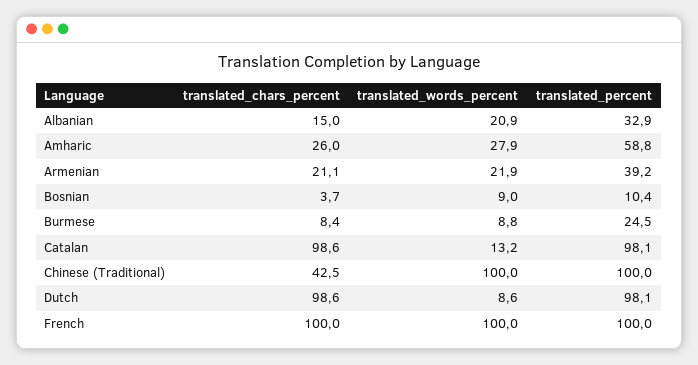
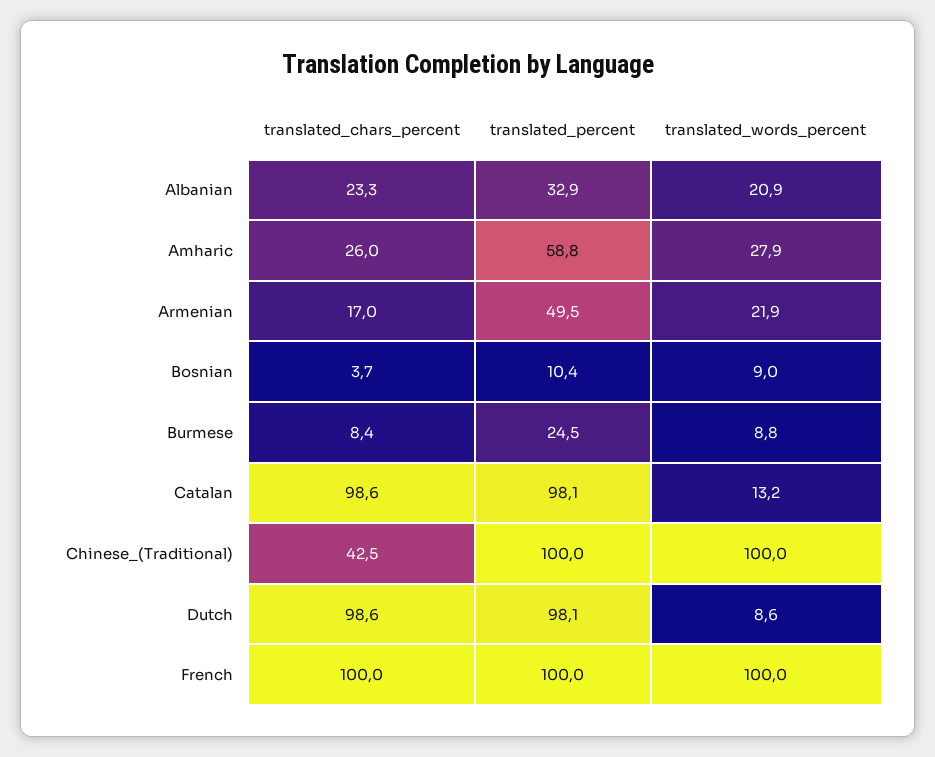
  {
    "translated_chars_percent": {
-     "Albanian": 15,
+     "Albanian": 23.3,
      "Amharic": 26,
-     "Armenian": 21.1,
+     "Armenian": 17,
      "Bosnian": 3.7,
      "Burmese": 8.4,
      "Catalan": 98.6,
      "Chinese (Traditional)": 42.5,
      "Dutch": 98.6,
      "French": 100
    },
    "translated_words_percent": {
      "Albanian": 20.9,
      "Amharic": 27.9,
      "Armenian": 21.9,
      "Bosnian": 9,
      "Burmese": 8.8,
      "Catalan": 13.2,
      "Chinese (Traditional)": 100,
      "Dutch": 8.6,
      "French": 100
    },
    "translated_percent": {
      "Albanian": 32.9,
      "Amharic": 58.8,
-     "Armenian": 39.2,
+     "Armenian": 49.5,
      "Bosnian": 10.4,
      "Burmese": 24.5,
      "Catalan": 98.1,
      "Chinese (Traditional)": 100,
      "Dutch": 98.1,
      "French": 100
    }
  }

